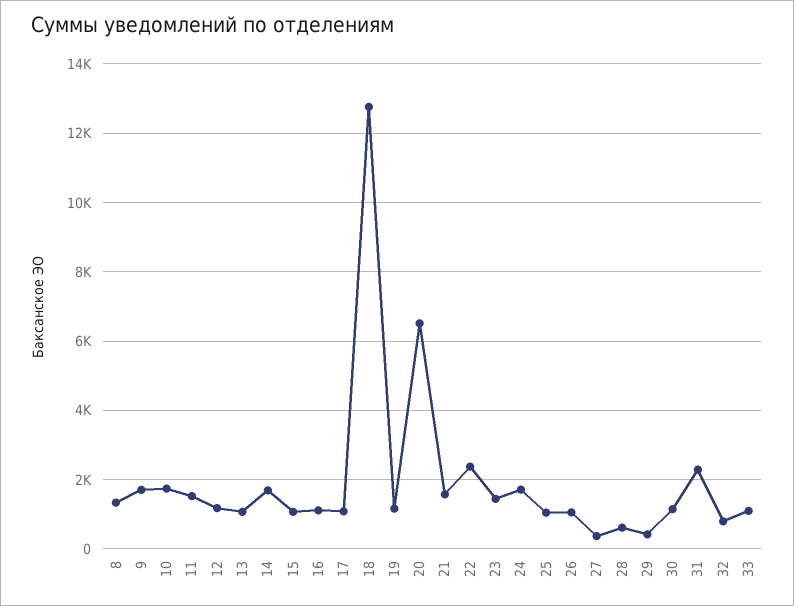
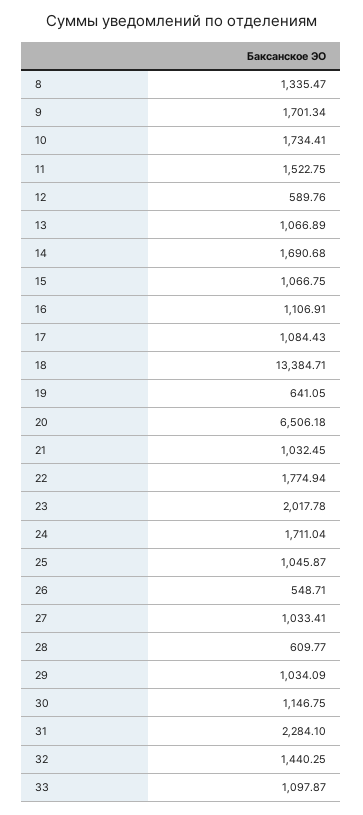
  {
    "8": 1335.47,
    "9": 1701.34,
    "10": 1734.41,
    "11": 1522.75,
-   "12": 1200,
+   "12": 589.76,
    "13": 1066.89,
    "14": 1690.68,
    "15": 1066.75,
    "16": 1106.91,
    "17": 1084.43,
-   "18": 12800,
+   "18": 13384.71,
-   "19": 1200,
+   "19": 641.05,
    "20": 6506.18,
-   "21": 1600,
+   "21": 1032.45,
-   "22": 2400,
+   "22": 1774.94,
-   "23": 1400,
+   "23": 2017.78,
    "24": 1711.04,
    "25": 1045.87,
-   "26": 1000,
+   "26": 548.71,
-   "27": 400,
+   "27": 1033.41,
    "28": 609.77,
-   "29": 400,
+   "29": 1034.09,
    "30": 1146.75,
    "31": 2284.1,
-   "32": 800,
+   "32": 1440.25,
    "33": 1097.87
  }

